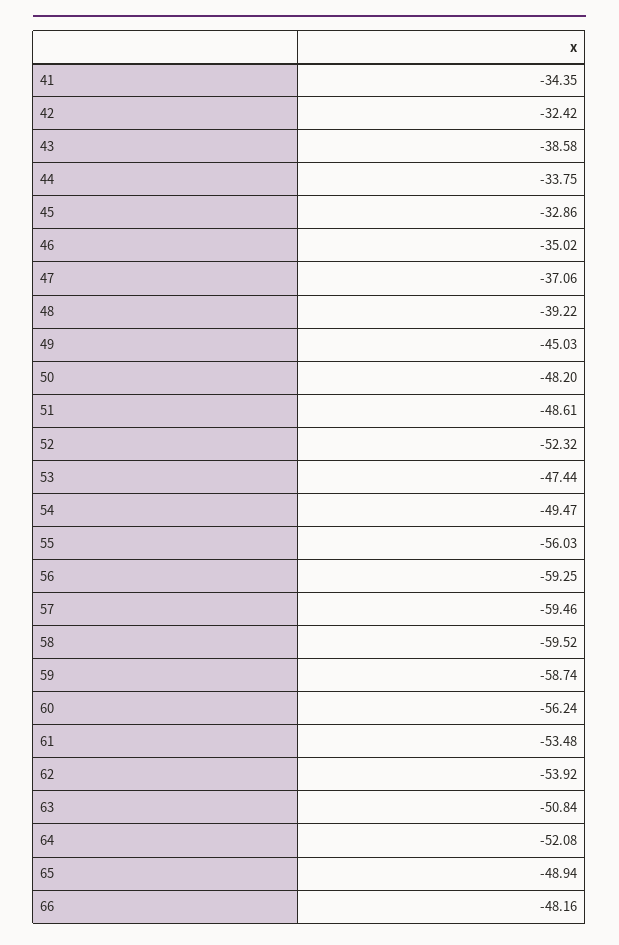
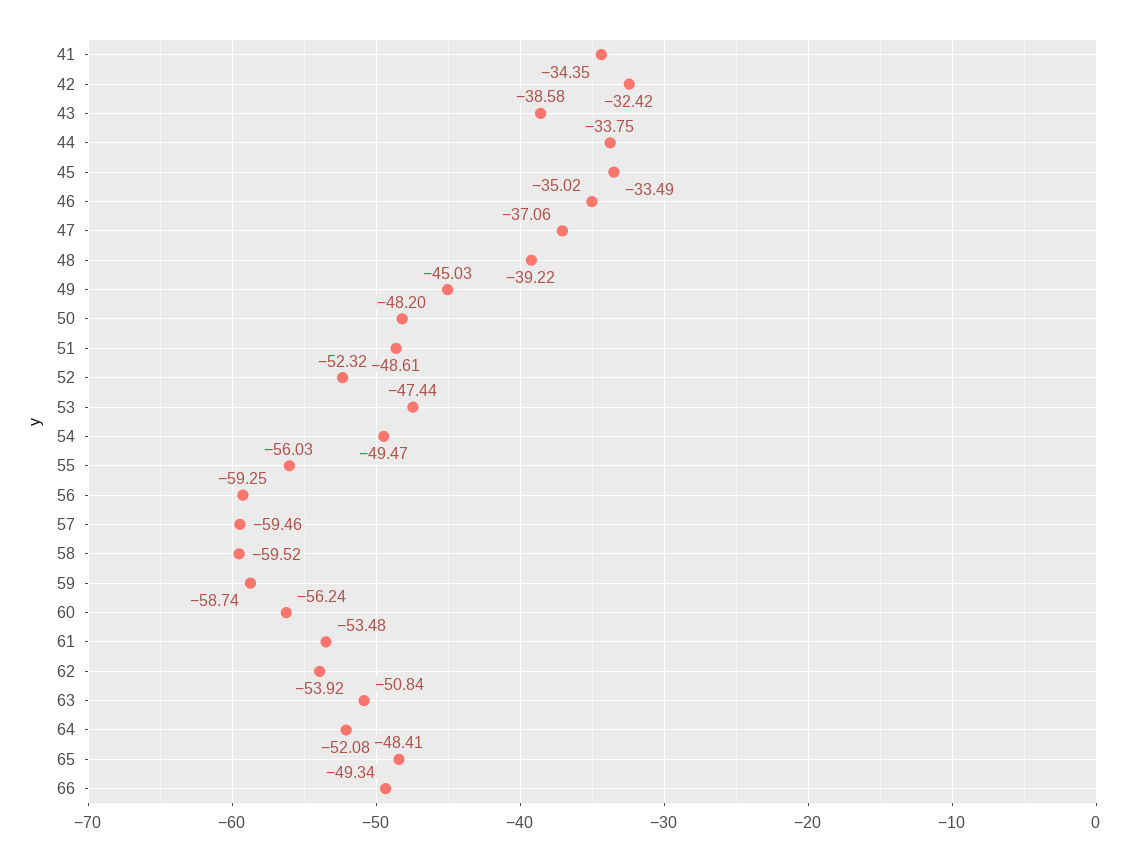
  {
    "41": -34.35,
    "42": -32.42,
    "43": -38.58,
    "44": -33.75,
-   "45": -32.86,
+   "45": -33.49,
    "46": -35.02,
    "47": -37.06,
    "48": -39.22,
    "49": -45.03,
    "50": -48.2,
    "51": -48.61,
    "52": -52.32,
    "53": -47.44,
    "54": -49.47,
    "55": -56.03,
    "56": -59.25,
    "57": -59.46,
    "58": -59.52,
    "59": -58.74,
    "60": -56.24,
    "61": -53.48,
    "62": -53.92,
    "63": -50.84,
    "64": -52.08,
-   "65": -48.94,
+   "65": -48.41,
-   "66": -48.16
+   "66": -49.34
  }

